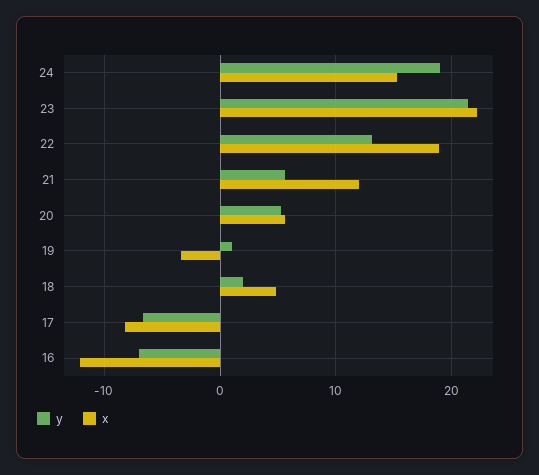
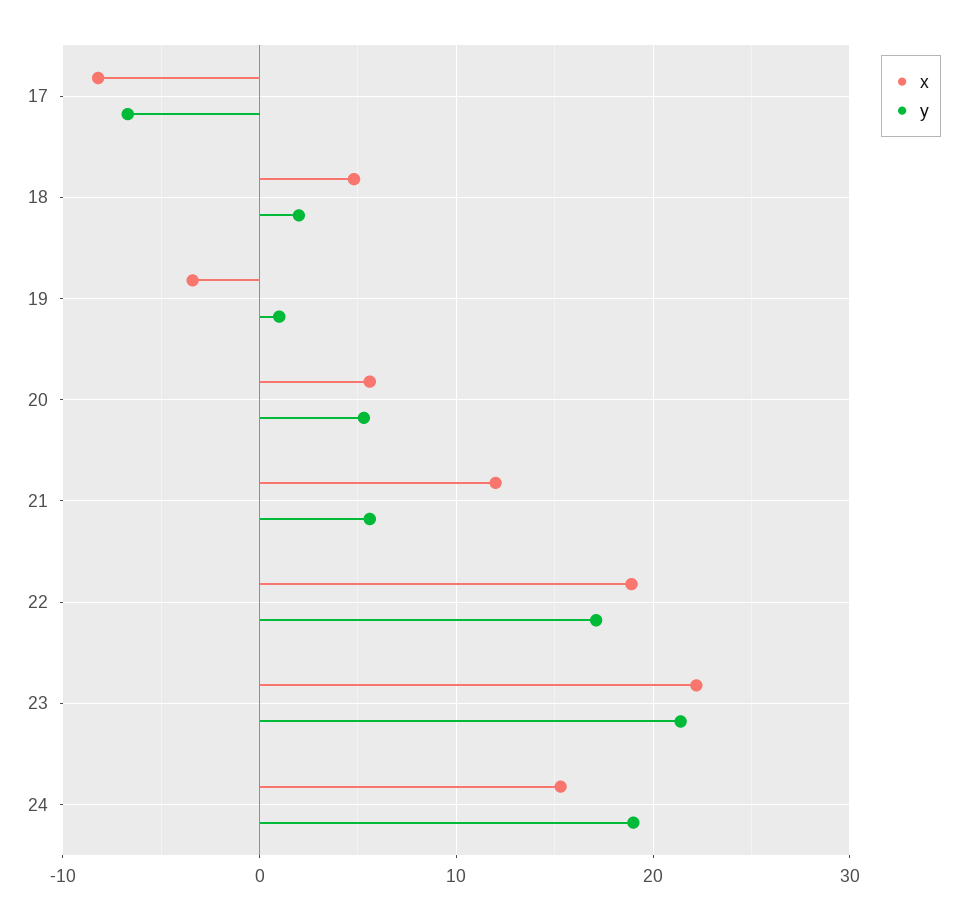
  {
    "y": {
      "24": 19,
      "23": 21,
-     "22": 13,
+     "22": 17,
      "21": 6,
      "20": 5,
      "19": 1,
      "18": 2,
-     "17": -7,
+     "17": -7
-     "16": -7
    },
    "x": {
      "24": 15,
      "23": 22,
      "22": 19,
      "21": 12,
      "20": 6,
      "19": -3,
      "18": 5,
-     "17": -8,
+     "17": -8
-     "16": -12
    }
  }

